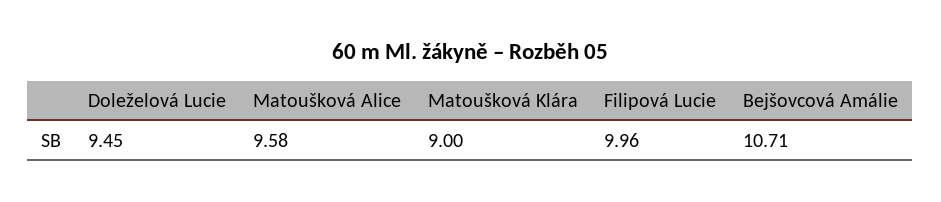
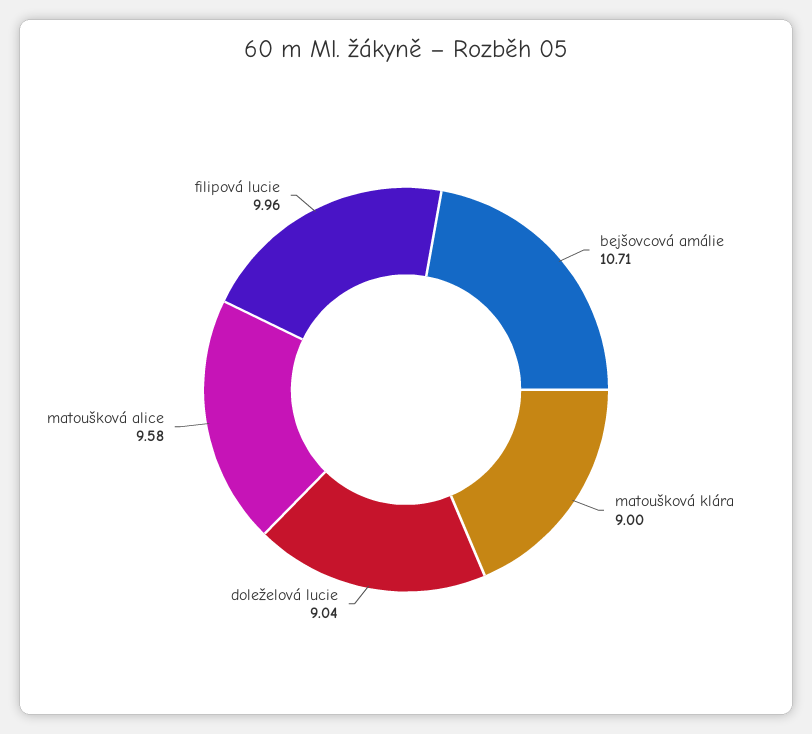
  {
-   "Doleželová Lucie": 9.45,
+   "Doleželová Lucie": 9.04,
    "Matoušková Alice": 9.58,
    "Matoušková Klára": 9,
    "Filipová Lucie": 9.96,
    "Bejšovcová Amálie": 10.71
  }

